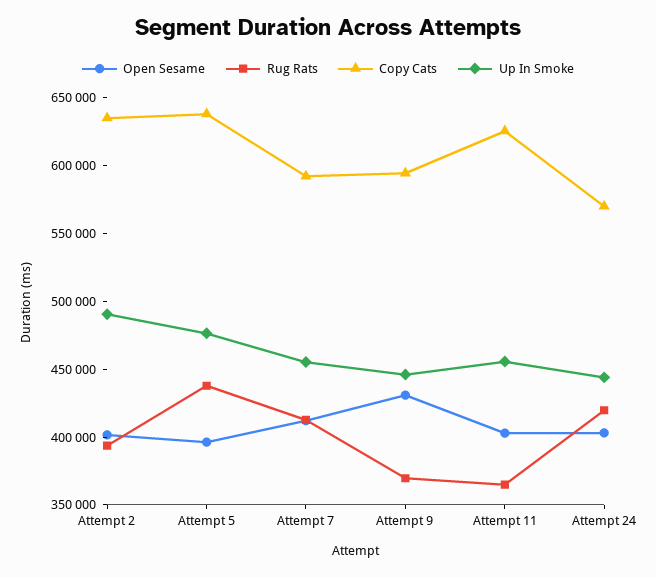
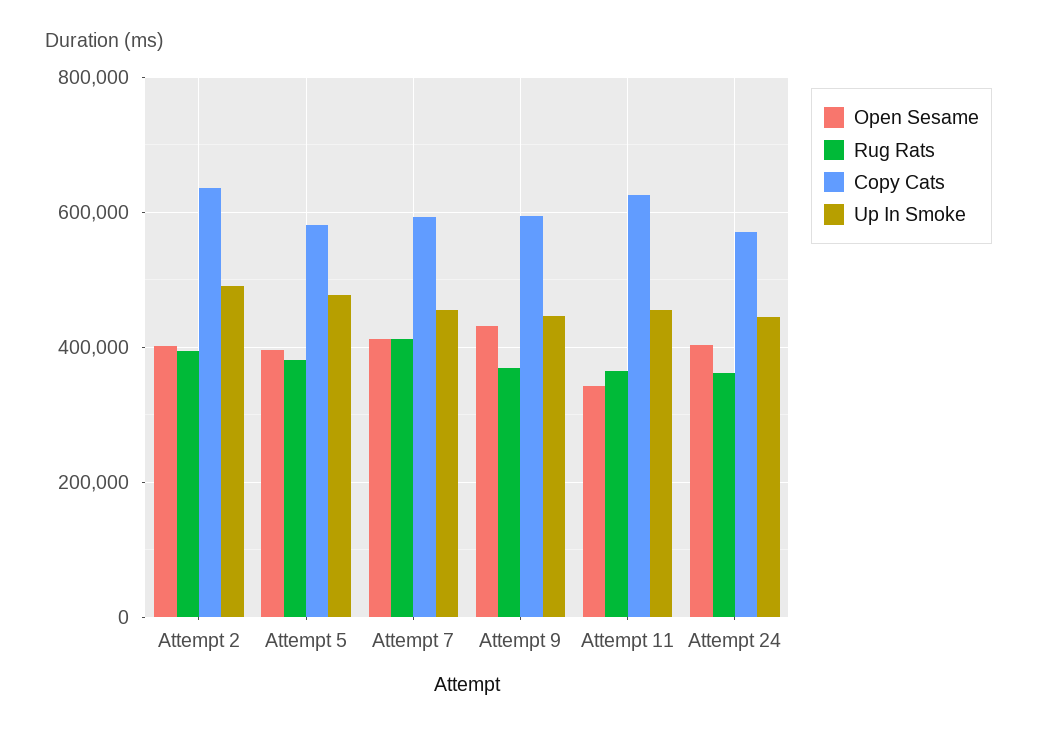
  {
    "Open Sesame": {
      "Attempt 2": 400000,
      "Attempt 5": 400000,
      "Attempt 7": 410000,
      "Attempt 9": 430000,
-     "Attempt 11": 400000,
+     "Attempt 11": 340000,
      "Attempt 24": 400000
    },
    "Rug Rats": {
      "Attempt 2": 390000,
-     "Attempt 5": 440000,
+     "Attempt 5": 380000,
      "Attempt 7": 410000,
      "Attempt 9": 370000,
      "Attempt 11": 360000,
-     "Attempt 24": 420000
+     "Attempt 24": 360000
    },
    "Copy Cats": {
      "Attempt 2": 640000,
-     "Attempt 5": 640000,
+     "Attempt 5": 580000,
      "Attempt 7": 590000,
      "Attempt 9": 590000,
      "Attempt 11": 630000,
      "Attempt 24": 570000
    },
    "Up In Smoke": {
      "Attempt 2": 490000,
      "Attempt 5": 480000,
      "Attempt 7": 460000,
      "Attempt 9": 450000,
      "Attempt 11": 460000,
      "Attempt 24": 440000
    }
  }

